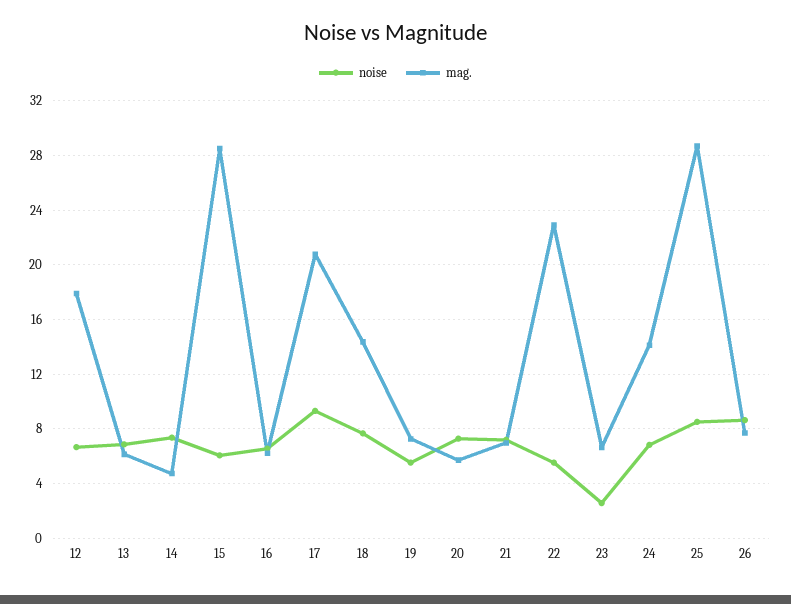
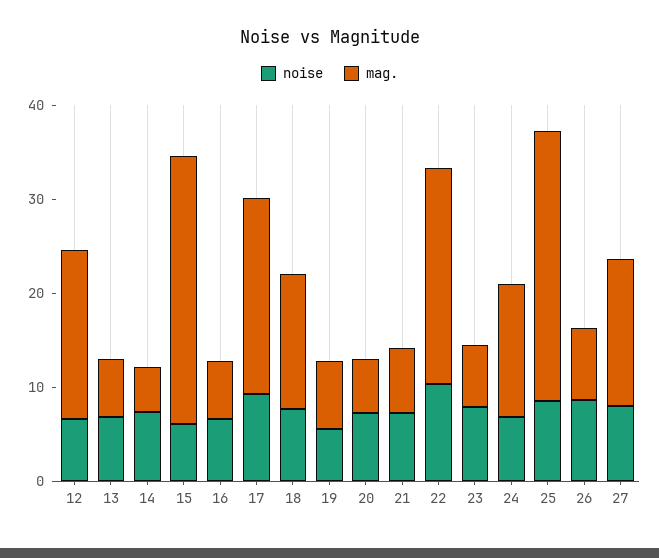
  {
    "noise": {
      "12": 6.5,
      "13": 7,
      "14": 7.5,
      "15": 6,
      "16": 6.5,
      "17": 9.5,
      "18": 7.5,
      "19": 5.5,
      "20": 7.5,
      "21": 7,
-     "22": 5.5,
+     "22": 10,
-     "23": 2.5,
+     "23": 8,
      "24": 7,
      "25": 8.5,
-     "26": 8.5
+     "26": 8.5,
+     "27": 8
    },
    "mag.": {
      "12": 18,
      "13": 6,
      "14": 4.5,
      "15": 28.5,
      "16": 6,
      "17": 21,
      "18": 14.5,
      "19": 7.5,
      "20": 5.5,
      "21": 7,
      "22": 23,
      "23": 6.5,
      "24": 14,
      "25": 28.5,
-     "26": 7.5
+     "26": 7.5,
+     "27": 16
    }
  }

